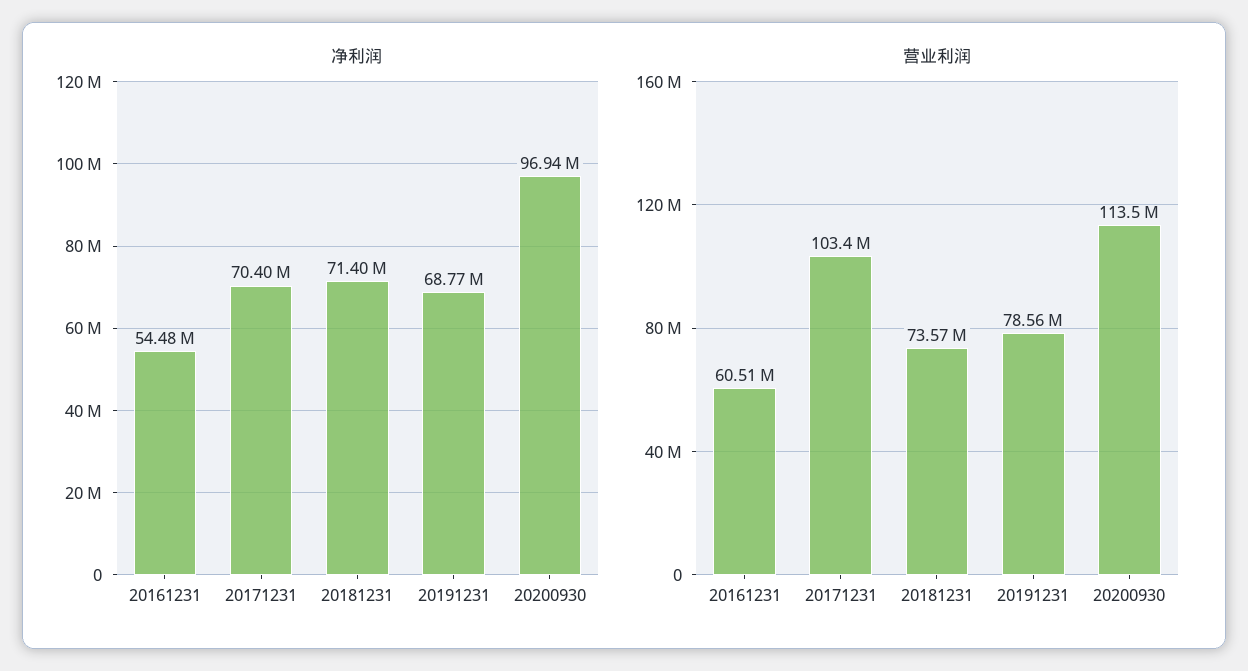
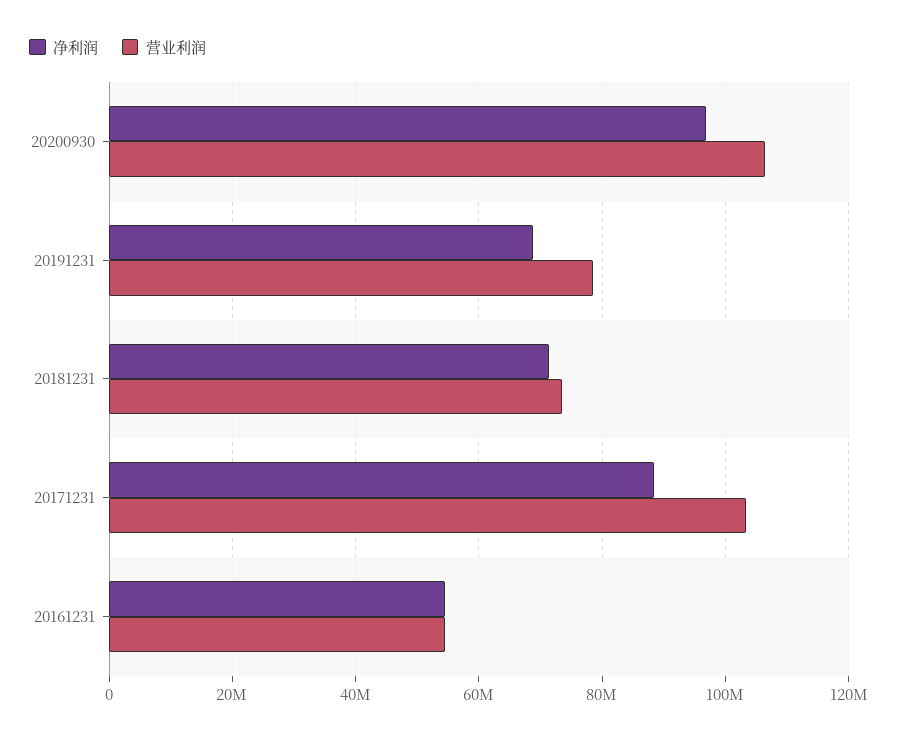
  {
    "净利润": {
      "20161231": 54480000,
-     "20171231": 70400000,
+     "20171231": 88000000,
      "20181231": 71400000,
      "20191231": 68770000,
      "20200930": 96940000
    },
    "营业利润": {
-     "20161231": 60510000,
+     "20161231": 54000000,
      "20171231": 103400000,
      "20181231": 73570000,
      "20191231": 78560000,
-     "20200930": 113500000
+     "20200930": 106000000
    }
  }

